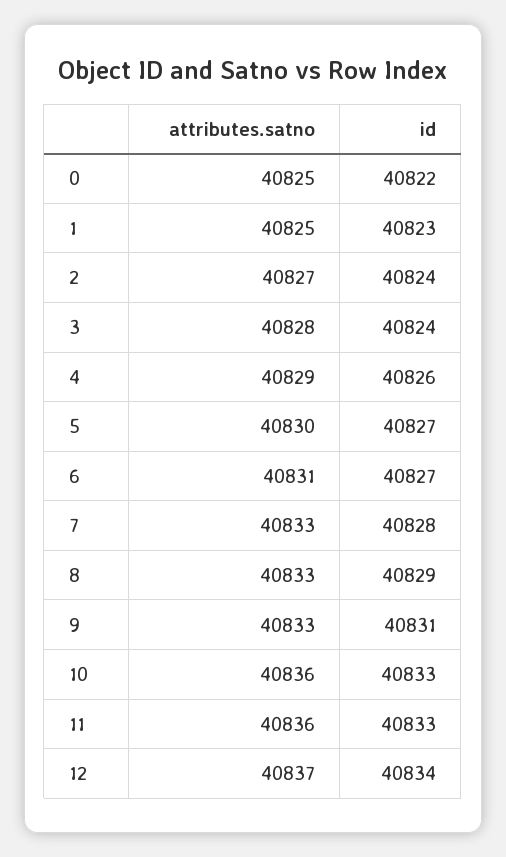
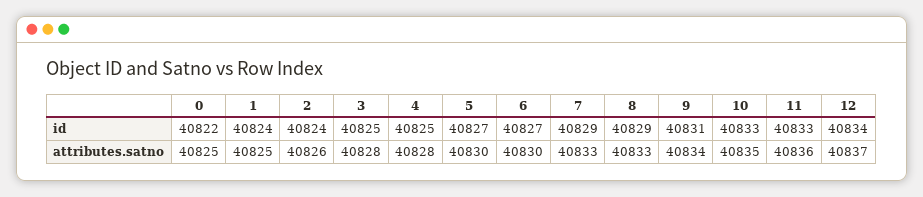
  {
    "attributes.satno": {
      "0": 40825,
      "1": 40825,
-     "2": 40827,
+     "2": 40826,
      "3": 40828,
-     "4": 40829,
+     "4": 40828,
      "5": 40830,
-     "6": 40831,
+     "6": 40830,
      "7": 40833,
      "8": 40833,
-     "9": 40833,
+     "9": 40834,
-     "10": 40836,
+     "10": 40835,
      "11": 40836,
      "12": 40837
    },
    "id": {
      "0": 40822,
-     "1": 40823,
+     "1": 40824,
      "2": 40824,
-     "3": 40824,
+     "3": 40825,
-     "4": 40826,
+     "4": 40825,
      "5": 40827,
      "6": 40827,
-     "7": 40828,
+     "7": 40829,
      "8": 40829,
      "9": 40831,
      "10": 40833,
      "11": 40833,
      "12": 40834
    }
  }

